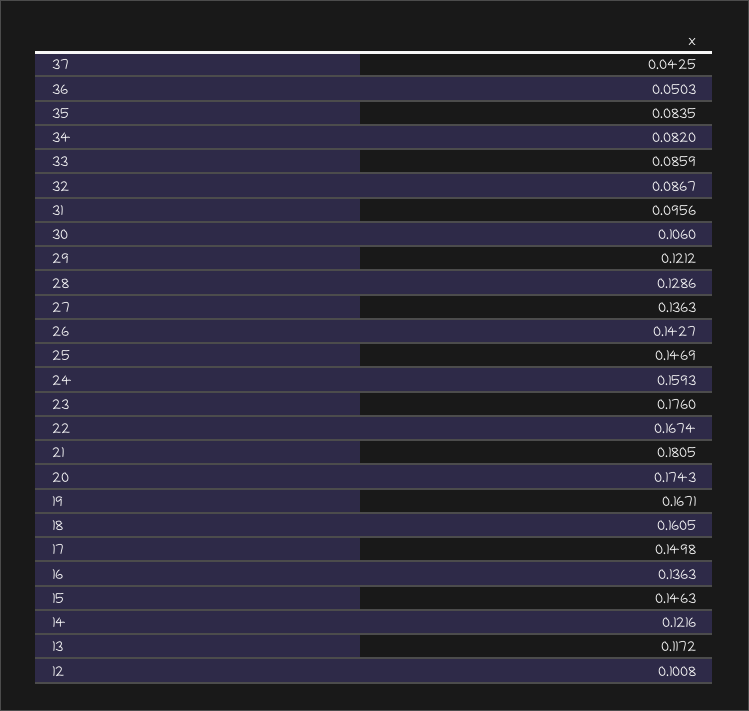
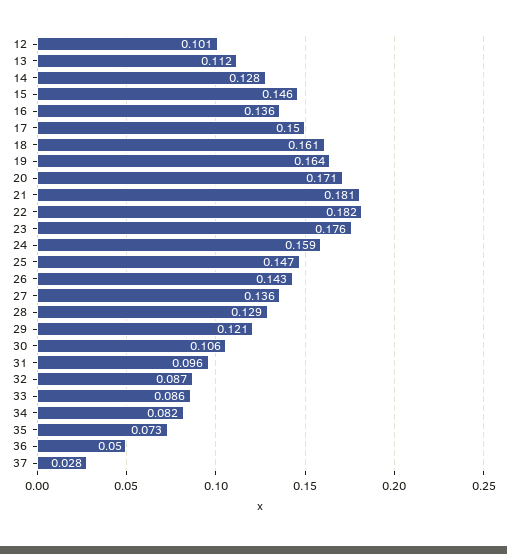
  {
-   "37": 0.0425,
+   "37": 0.028,
    "36": 0.0503,
-   "35": 0.0835,
+   "35": 0.073,
    "34": 0.082,
    "33": 0.0859,
    "32": 0.0867,
    "31": 0.0956,
    "30": 0.106,
    "29": 0.1212,
    "28": 0.1286,
    "27": 0.1363,
    "26": 0.1427,
    "25": 0.1469,
    "24": 0.1593,
    "23": 0.176,
-   "22": 0.1674,
+   "22": 0.182,
    "21": 0.1805,
-   "20": 0.1743,
+   "20": 0.171,
-   "19": 0.1671,
+   "19": 0.164,
    "18": 0.1605,
    "17": 0.1498,
    "16": 0.1363,
    "15": 0.1463,
-   "14": 0.1216,
+   "14": 0.128,
-   "13": 0.1172,
+   "13": 0.112,
    "12": 0.1008
  }

